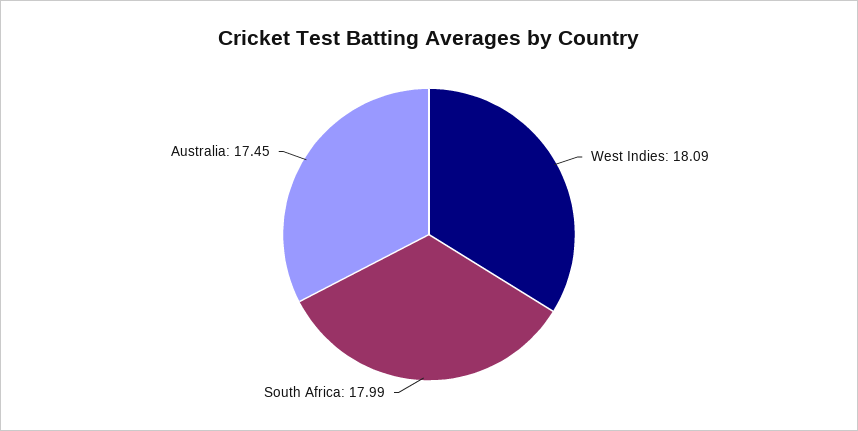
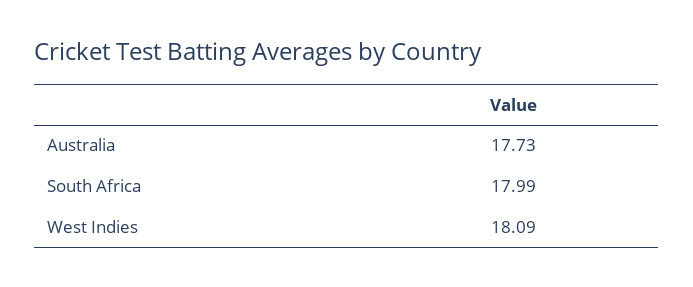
  {
    "West Indies": 18.09,
    "South Africa": 17.99,
-   "Australia": 17.45
+   "Australia": 17.73
  }

